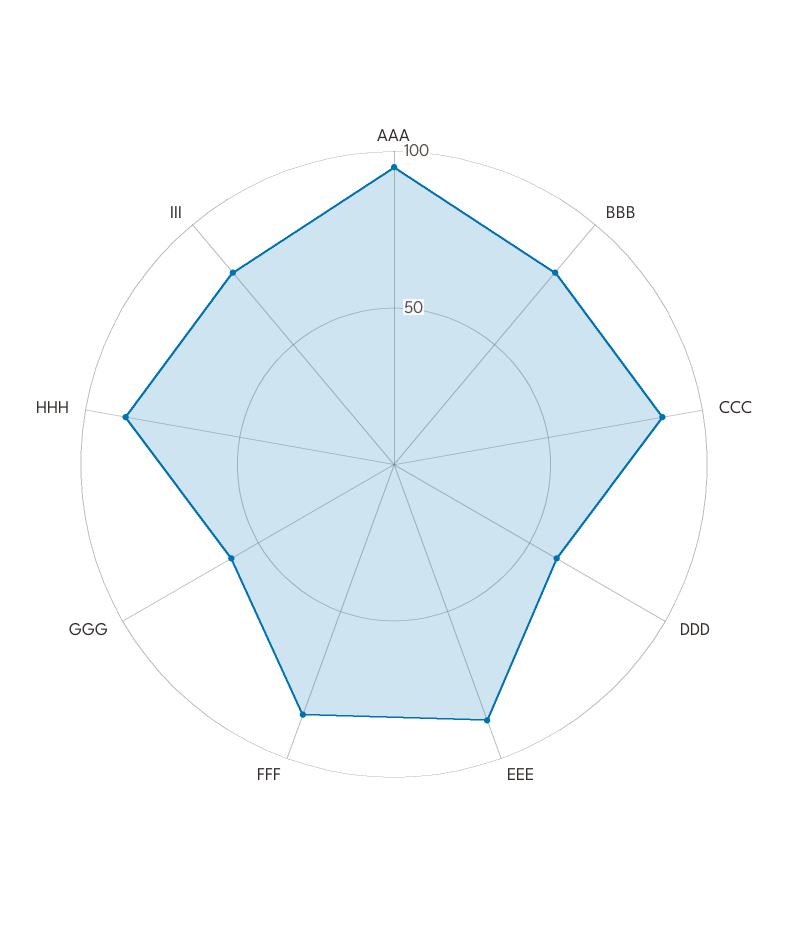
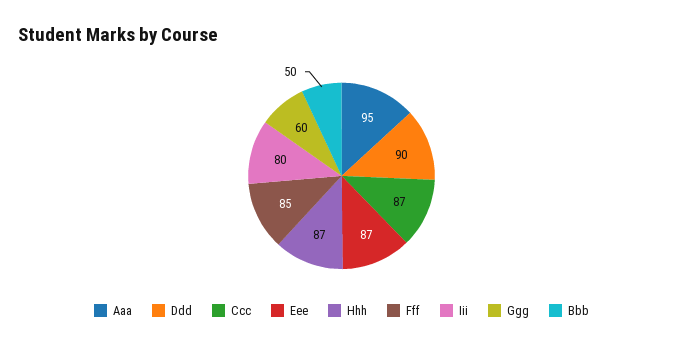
  {
    "AAA": 95,
-   "BBB": 80,
+   "BBB": 50,
    "CCC": 87,
-   "DDD": 60,
+   "DDD": 90,
    "EEE": 87,
    "FFF": 85,
    "GGG": 60,
    "HHH": 87,
    "III": 80
  }

